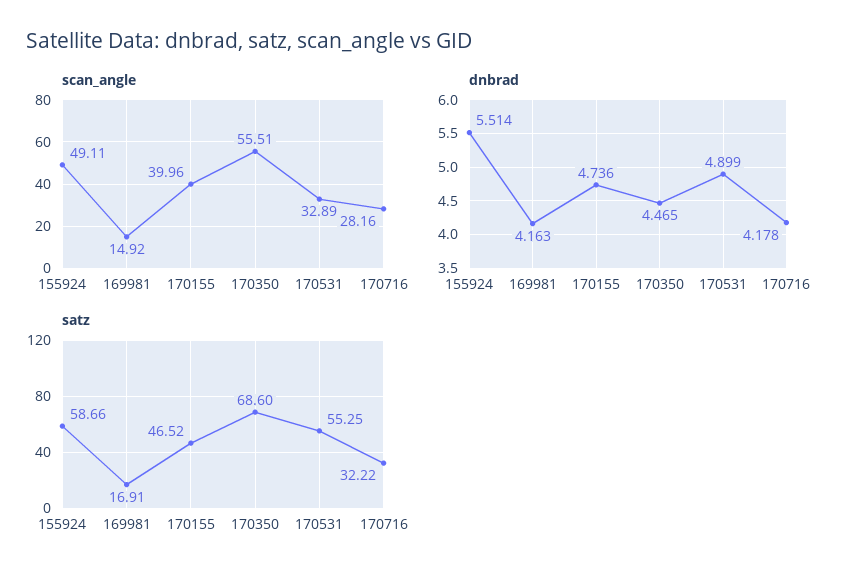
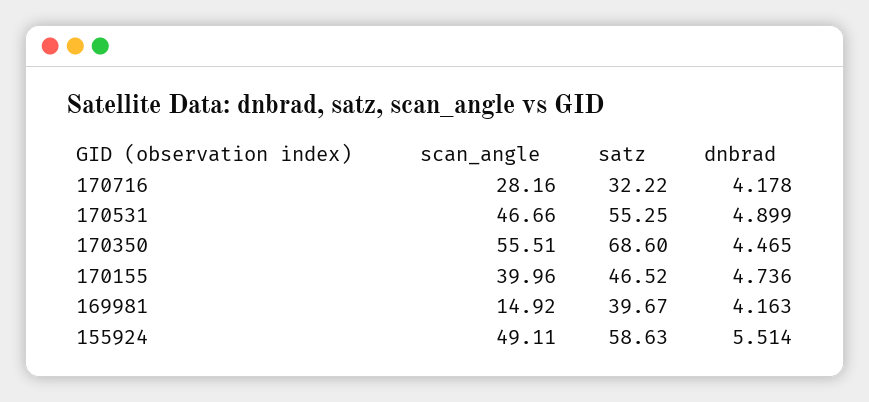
  {
    "scan_angle": {
      "155924": 49.11,
      "169981": 14.92,
      "170155": 39.96,
      "170350": 55.51,
-     "170531": 32.89,
+     "170531": 46.66,
      "170716": 28.16
    },
    "dnbrad": {
      "155924": 5.514,
      "169981": 4.163,
      "170155": 4.736,
      "170350": 4.465,
      "170531": 4.899,
      "170716": 4.178
    },
    "satz": {
-     "155924": 58.66,
+     "155924": 58.63,
-     "169981": 16.91,
+     "169981": 39.67,
      "170155": 46.52,
      "170350": 68.6,
      "170531": 55.25,
      "170716": 32.22
    }
  }

